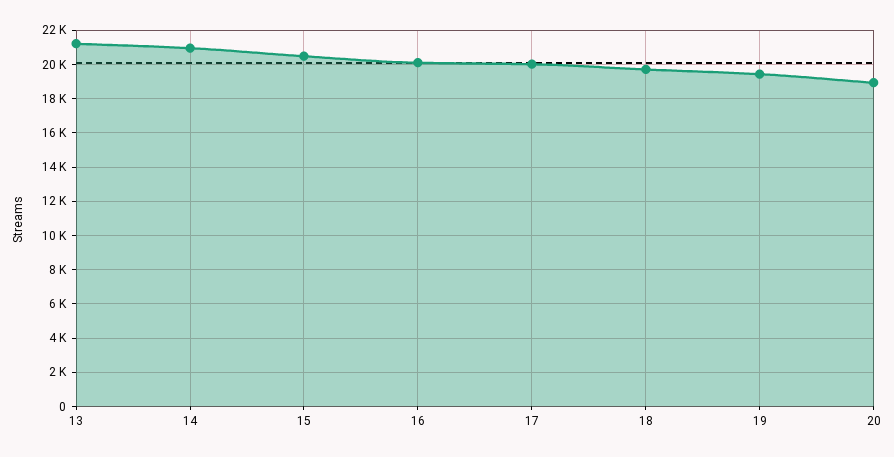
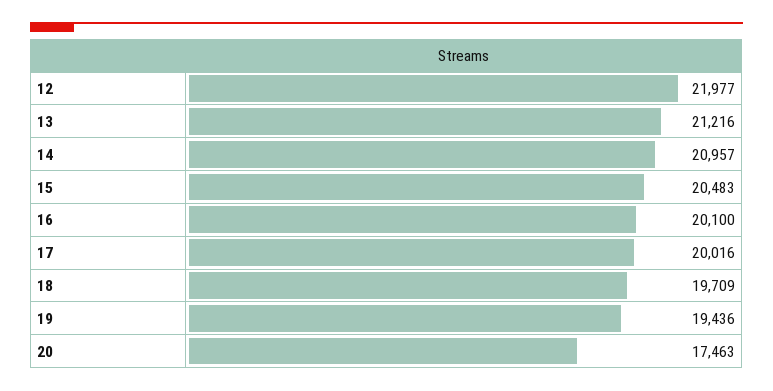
  {
    "13": 21216,
    "14": 20957,
    "15": 20483,
    "16": 20100,
    "17": 20016,
    "18": 19709,
    "19": 19436,
-   "20": 19000
+   "20": 17463,
+   "12": 21977
  }

